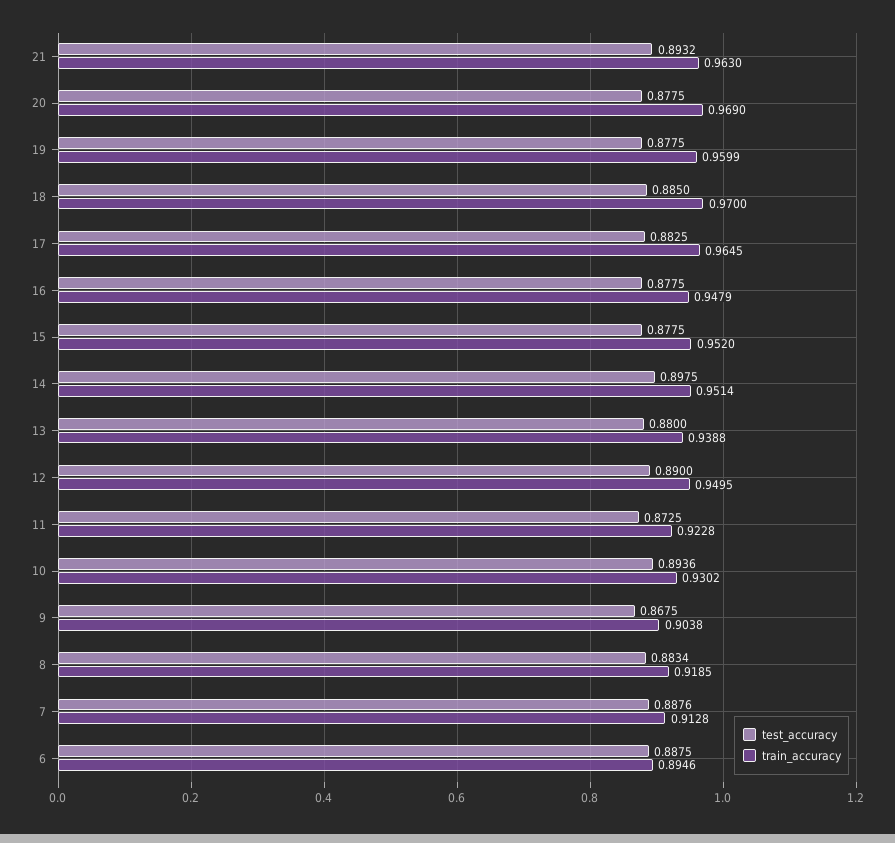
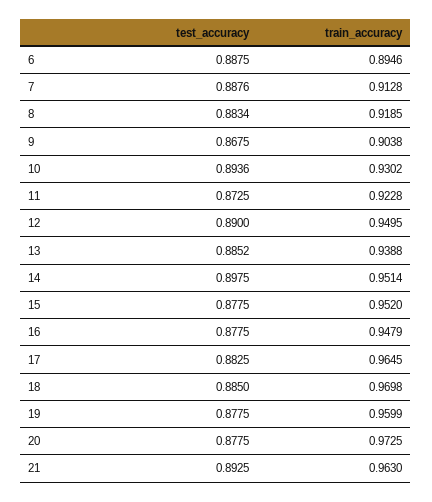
  {
    "test_accuracy": {
-     "21": 0.8932,
+     "21": 0.8925,
      "20": 0.8775,
      "19": 0.8775,
      "18": 0.885,
      "17": 0.8825,
      "16": 0.8775,
      "15": 0.8775,
      "14": 0.8975,
-     "13": 0.88,
+     "13": 0.8852,
      "12": 0.89,
      "11": 0.8725,
      "10": 0.8936,
      "9": 0.8675,
      "8": 0.8834,
      "7": 0.8876,
      "6": 0.8875
    },
    "train_accuracy": {
      "21": 0.963,
-     "20": 0.969,
+     "20": 0.9725,
      "19": 0.9599,
-     "18": 0.97,
+     "18": 0.9698,
      "17": 0.9645,
      "16": 0.9479,
      "15": 0.952,
      "14": 0.9514,
      "13": 0.9388,
      "12": 0.9495,
      "11": 0.9228,
      "10": 0.9302,
      "9": 0.9038,
      "8": 0.9185,
      "7": 0.9128,
      "6": 0.8946
    }
  }

